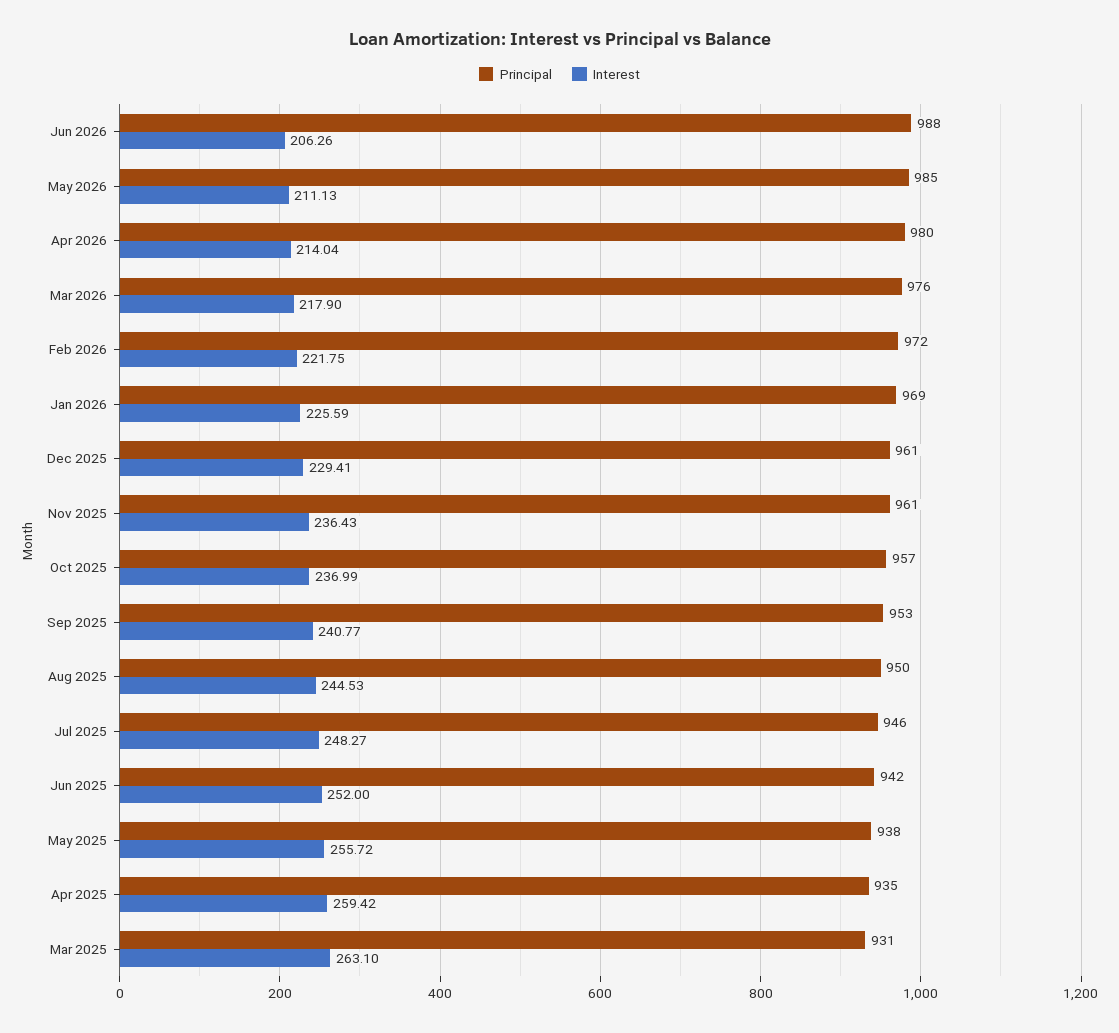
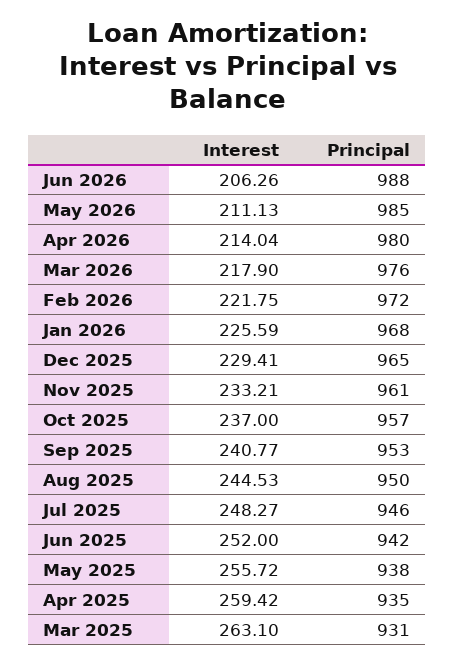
  {
    "Principal": {
      "Jun 2026": 988,
      "May 2026": 985,
      "Apr 2026": 980,
      "Mar 2026": 976,
      "Feb 2026": 972,
-     "Jan 2026": 969,
+     "Jan 2026": 968,
-     "Dec 2025": 961,
+     "Dec 2025": 965,
      "Nov 2025": 961,
      "Oct 2025": 957,
      "Sep 2025": 953,
      "Aug 2025": 950,
      "Jul 2025": 946,
      "Jun 2025": 942,
      "May 2025": 938,
      "Apr 2025": 935,
      "Mar 2025": 931
    },
    "Interest": {
      "Jun 2026": 206.26,
      "May 2026": 211.13,
      "Apr 2026": 214.04,
      "Mar 2026": 217.9,
      "Feb 2026": 221.75,
      "Jan 2026": 225.59,
      "Dec 2025": 229.41,
-     "Nov 2025": 236.43,
+     "Nov 2025": 233.21,
-     "Oct 2025": 236.99,
+     "Oct 2025": 237,
      "Sep 2025": 240.77,
      "Aug 2025": 244.53,
      "Jul 2025": 248.27,
      "Jun 2025": 252,
      "May 2025": 255.72,
      "Apr 2025": 259.42,
      "Mar 2025": 263.1
    }
  }

